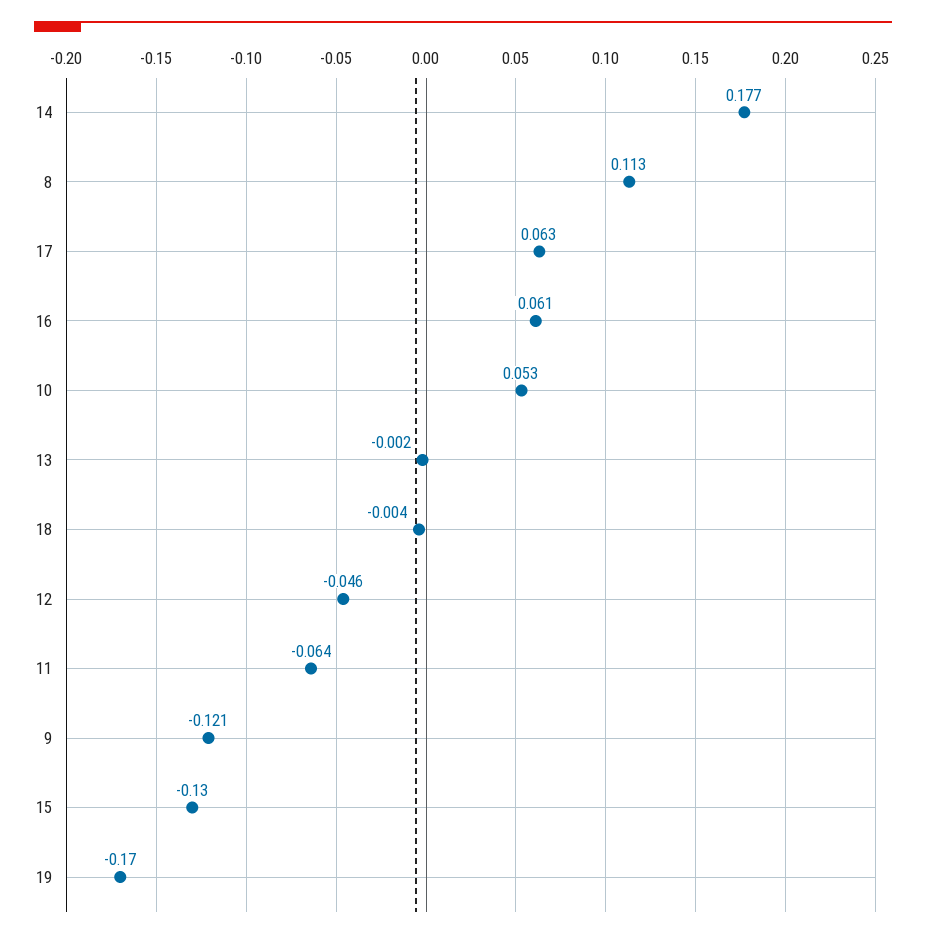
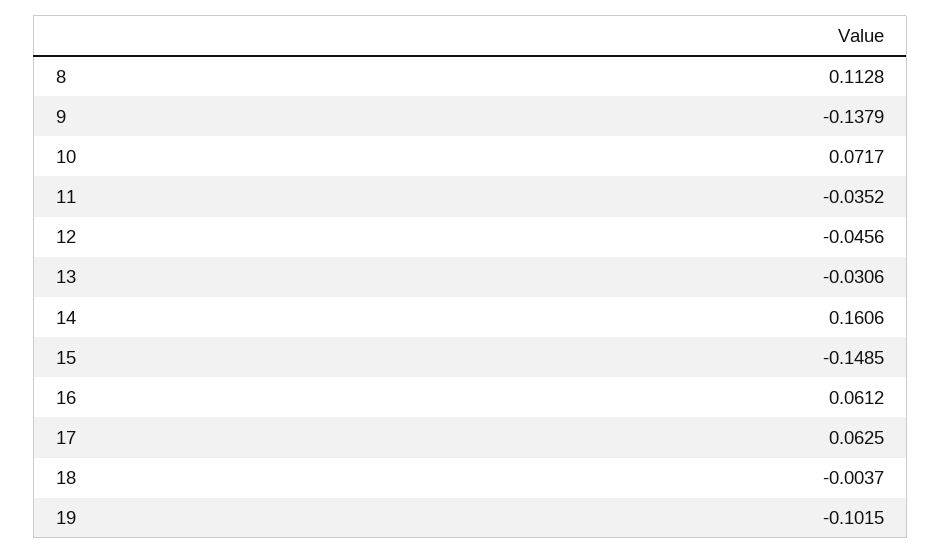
  {
-   "14": 0.177,
+   "14": 0.1606,
    "8": 0.1128,
    "17": 0.0625,
    "16": 0.0612,
-   "10": 0.053,
+   "10": 0.0717,
-   "13": -0.002,
+   "13": -0.0306,
    "18": -0.0037,
    "12": -0.0456,
-   "11": -0.064,
+   "11": -0.0352,
-   "9": -0.121,
+   "9": -0.1379,
-   "15": -0.13,
+   "15": -0.1485,
-   "19": -0.17
+   "19": -0.1015
  }

